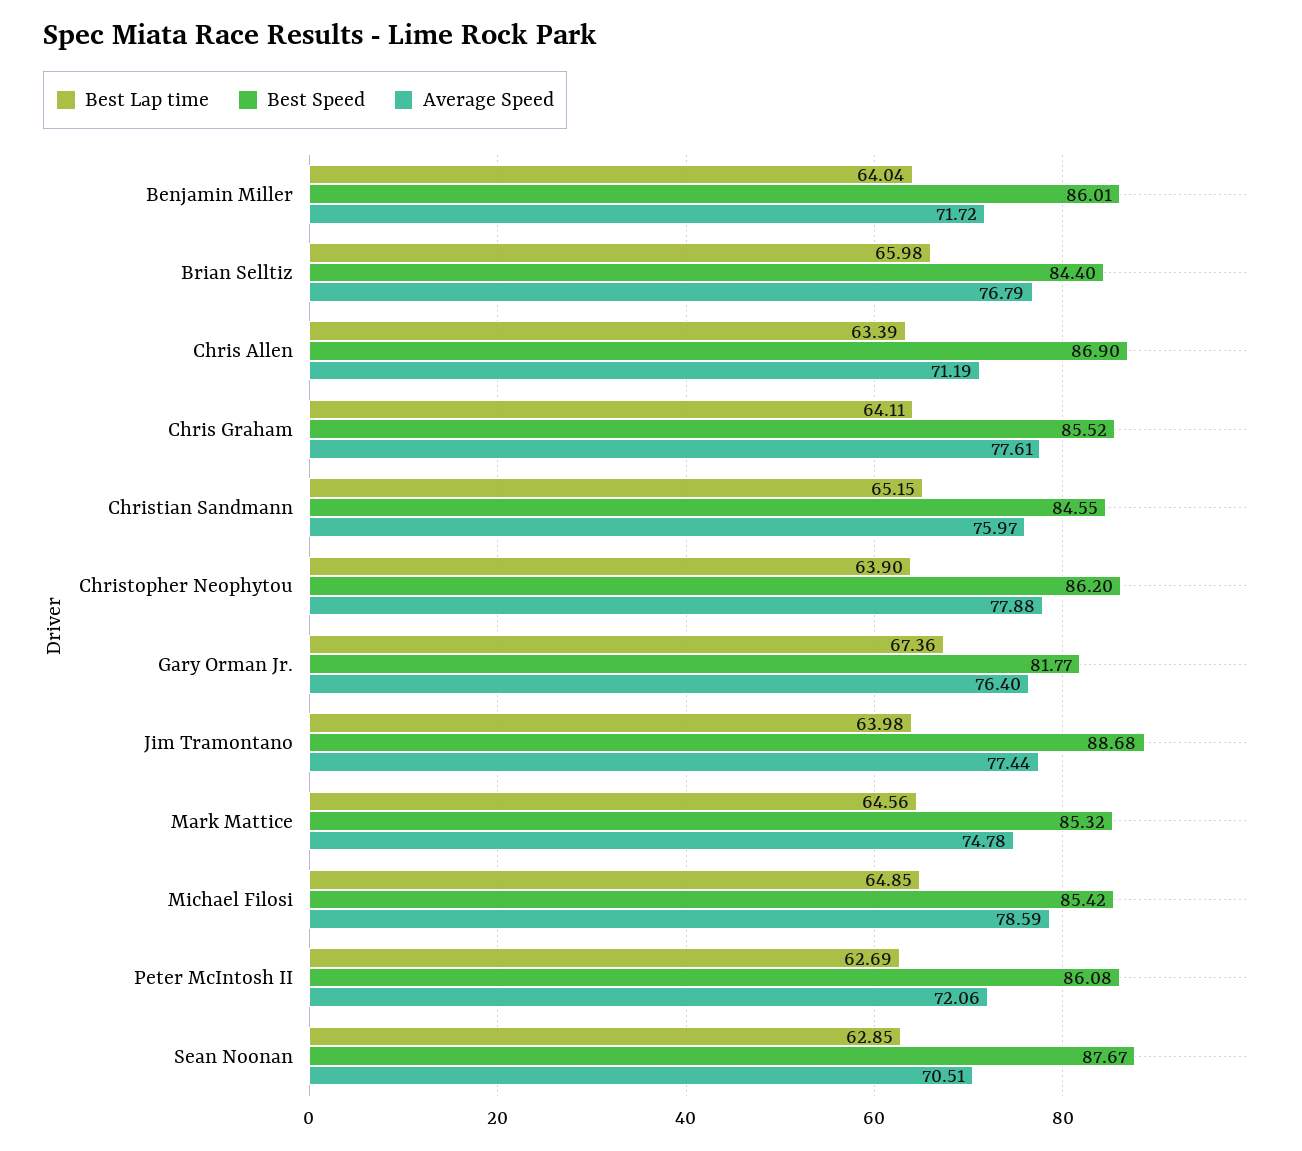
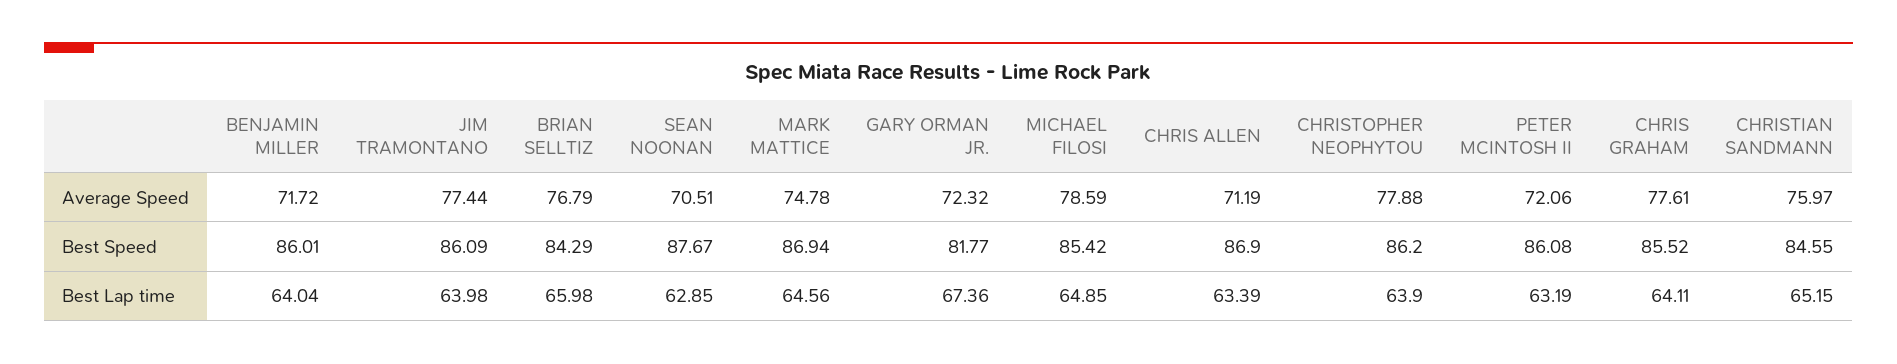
  {
    "Best Lap time": {
      "Benjamin Miller": 64.04,
      "Brian Selltiz": 65.98,
      "Chris Allen": 63.39,
      "Chris Graham": 64.11,
      "Christian Sandmann": 65.15,
      "Christopher Neophytou": 63.9,
      "Gary Orman Jr.": 67.36,
      "Jim Tramontano": 63.98,
      "Mark Mattice": 64.56,
      "Michael Filosi": 64.85,
-     "Peter McIntosh II": 62.69,
+     "Peter McIntosh II": 63.19,
      "Sean Noonan": 62.85
    },
    "Best Speed": {
      "Benjamin Miller": 86.01,
-     "Brian Selltiz": 84.4,
+     "Brian Selltiz": 84.29,
      "Chris Allen": 86.9,
      "Chris Graham": 85.52,
      "Christian Sandmann": 84.55,
      "Christopher Neophytou": 86.2,
      "Gary Orman Jr.": 81.77,
-     "Jim Tramontano": 88.68,
+     "Jim Tramontano": 86.09,
-     "Mark Mattice": 85.32,
+     "Mark Mattice": 86.94,
      "Michael Filosi": 85.42,
      "Peter McIntosh II": 86.08,
      "Sean Noonan": 87.67
    },
    "Average Speed": {
      "Benjamin Miller": 71.72,
      "Brian Selltiz": 76.79,
      "Chris Allen": 71.19,
      "Chris Graham": 77.61,
      "Christian Sandmann": 75.97,
      "Christopher Neophytou": 77.88,
-     "Gary Orman Jr.": 76.4,
+     "Gary Orman Jr.": 72.32,
      "Jim Tramontano": 77.44,
      "Mark Mattice": 74.78,
      "Michael Filosi": 78.59,
      "Peter McIntosh II": 72.06,
      "Sean Noonan": 70.51
    }
  }

